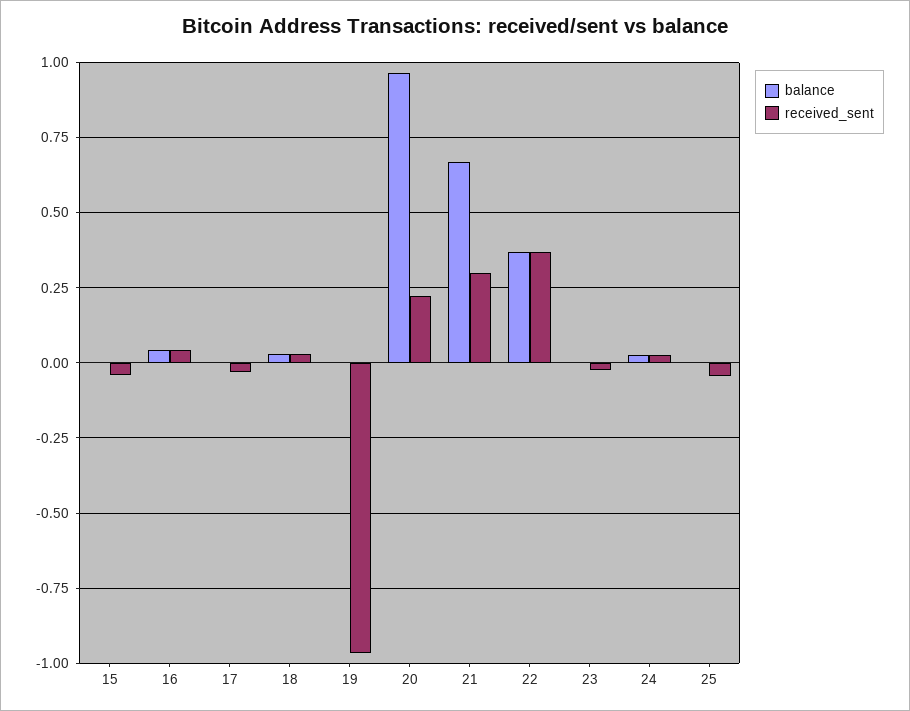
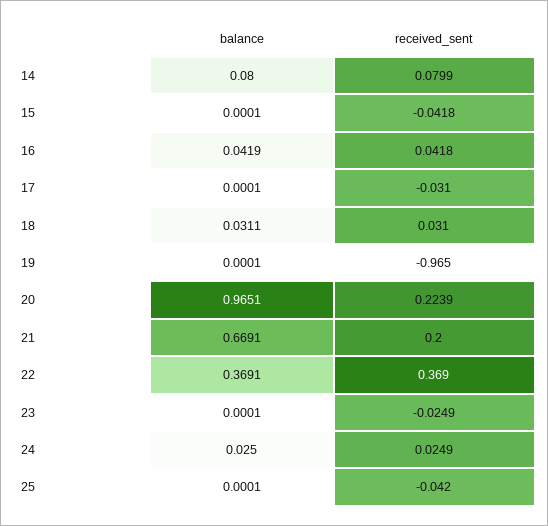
  {
    "balance": {
      "15": 0.0001,
      "16": 0.0419,
      "17": 0.0001,
      "18": 0.0311,
      "19": 0.0001,
      "20": 0.9651,
      "21": 0.6691,
      "22": 0.3691,
      "23": 0.0001,
      "24": 0.025,
-     "25": 0.0001
+     "25": 0.0001,
+     "14": 0.08
    },
    "received_sent": {
      "15": -0.0418,
      "16": 0.0418,
      "17": -0.031,
      "18": 0.031,
      "19": -0.965,
      "20": 0.2239,
-     "21": 0.3,
+     "21": 0.2,
      "22": 0.369,
      "23": -0.0249,
      "24": 0.0249,
-     "25": -0.042
+     "25": -0.042,
+     "14": 0.0799
    }
  }

